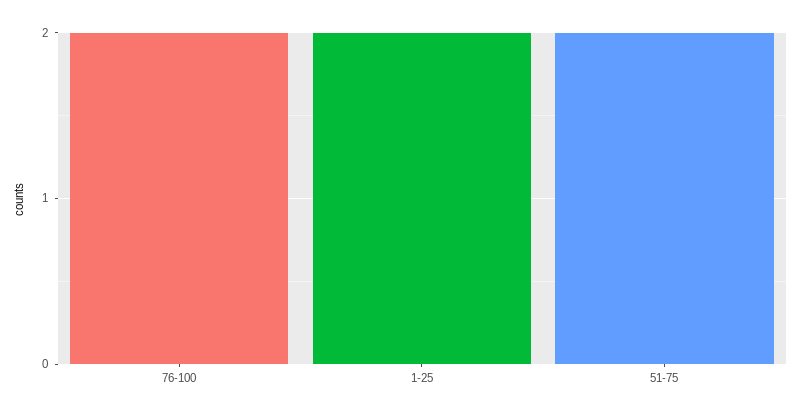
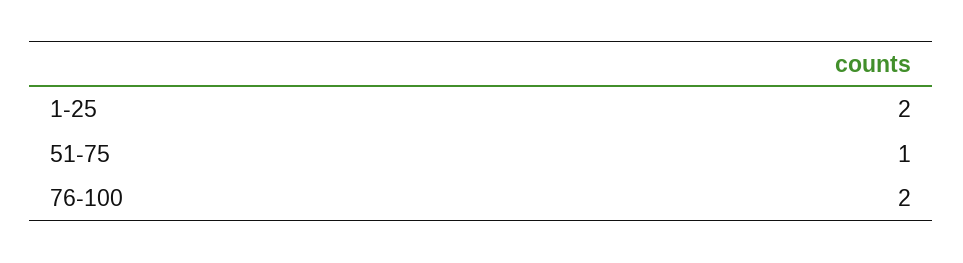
  {
    "76-100": 2,
    "1-25": 2,
-   "51-75": 2
+   "51-75": 1
  }

